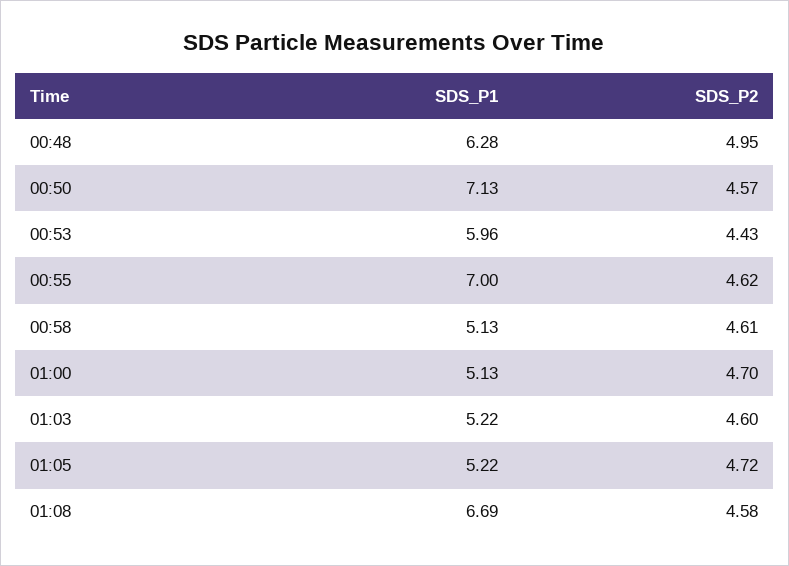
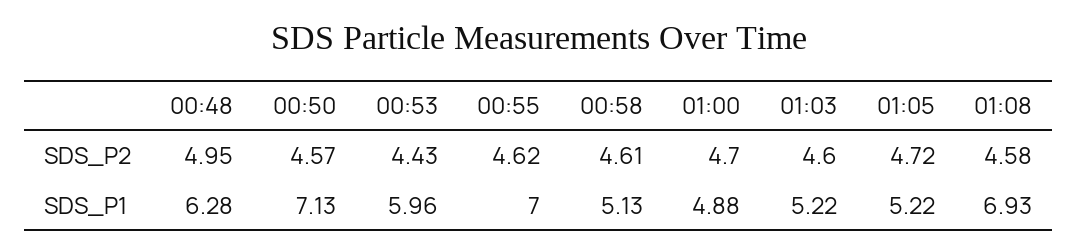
  {
    "SDS_P1": {
      "00:48": 6.28,
      "00:50": 7.13,
      "00:53": 5.96,
      "00:55": 7,
      "00:58": 5.13,
-     "01:00": 5.13,
+     "01:00": 4.88,
      "01:03": 5.22,
      "01:05": 5.22,
-     "01:08": 6.69
+     "01:08": 6.93
    },
    "SDS_P2": {
      "00:48": 4.95,
      "00:50": 4.57,
      "00:53": 4.43,
      "00:55": 4.62,
      "00:58": 4.61,
      "01:00": 4.7,
      "01:03": 4.6,
      "01:05": 4.72,
      "01:08": 4.58
    }
  }

